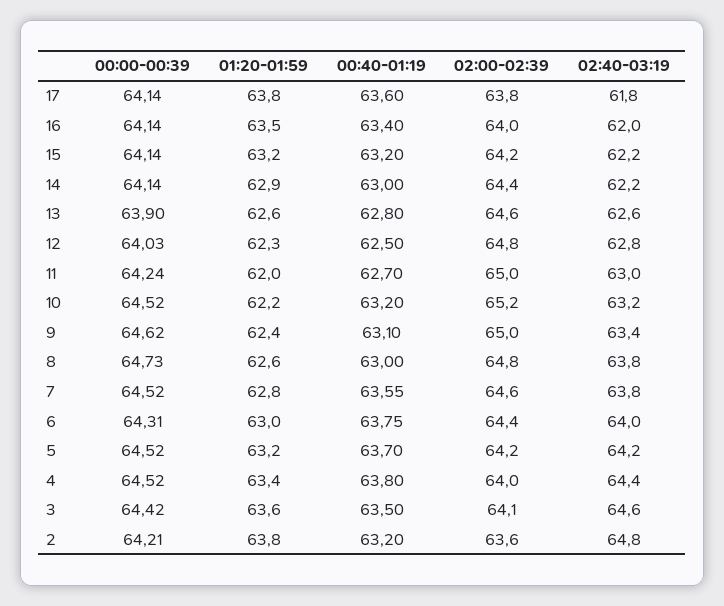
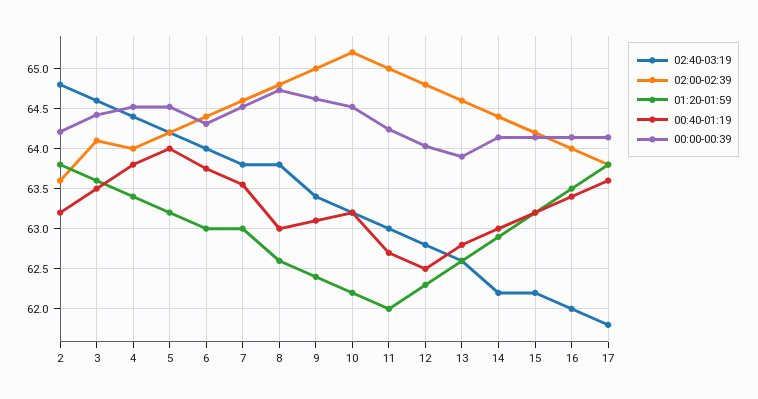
  {
    "00:00-00:39": {
      "17": 64.14,
      "16": 64.14,
      "15": 64.14,
      "14": 64.14,
      "13": 63.9,
      "12": 64.03,
      "11": 64.24,
      "10": 64.52,
      "9": 64.62,
      "8": 64.73,
      "7": 64.52,
      "6": 64.31,
      "5": 64.52,
      "4": 64.52,
      "3": 64.42,
      "2": 64.21
    },
    "01:20-01:59": {
      "17": 63.8,
      "16": 63.5,
      "15": 63.2,
      "14": 62.9,
      "13": 62.6,
      "12": 62.3,
      "11": 62,
      "10": 62.2,
      "9": 62.4,
      "8": 62.6,
-     "7": 62.8,
+     "7": 63,
      "6": 63,
      "5": 63.2,
      "4": 63.4,
      "3": 63.6,
      "2": 63.8
    },
    "00:40-01:19": {
      "17": 63.6,
      "16": 63.4,
      "15": 63.2,
      "14": 63,
      "13": 62.8,
      "12": 62.5,
      "11": 62.7,
      "10": 63.2,
      "9": 63.1,
      "8": 63,
      "7": 63.55,
      "6": 63.75,
-     "5": 63.7,
+     "5": 64,
      "4": 63.8,
      "3": 63.5,
      "2": 63.2
    },
    "02:00-02:39": {
      "17": 63.8,
      "16": 64,
      "15": 64.2,
      "14": 64.4,
      "13": 64.6,
      "12": 64.8,
      "11": 65,
      "10": 65.2,
      "9": 65,
      "8": 64.8,
      "7": 64.6,
      "6": 64.4,
      "5": 64.2,
      "4": 64,
      "3": 64.1,
      "2": 63.6
    },
    "02:40-03:19": {
      "17": 61.8,
      "16": 62,
      "15": 62.2,
      "14": 62.2,
      "13": 62.6,
      "12": 62.8,
      "11": 63,
      "10": 63.2,
      "9": 63.4,
      "8": 63.8,
      "7": 63.8,
      "6": 64,
      "5": 64.2,
      "4": 64.4,
      "3": 64.6,
      "2": 64.8
    }
  }

